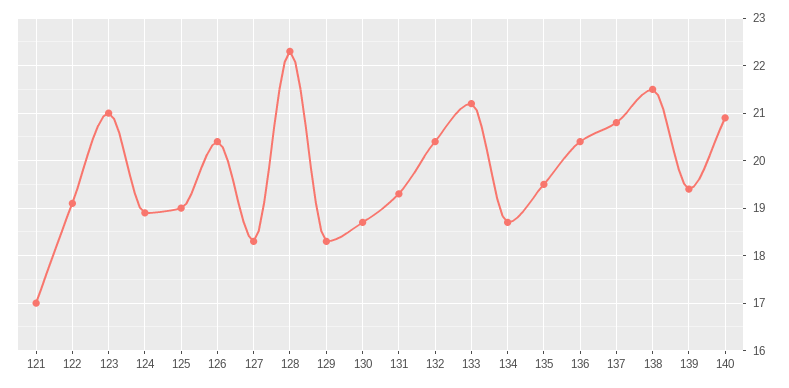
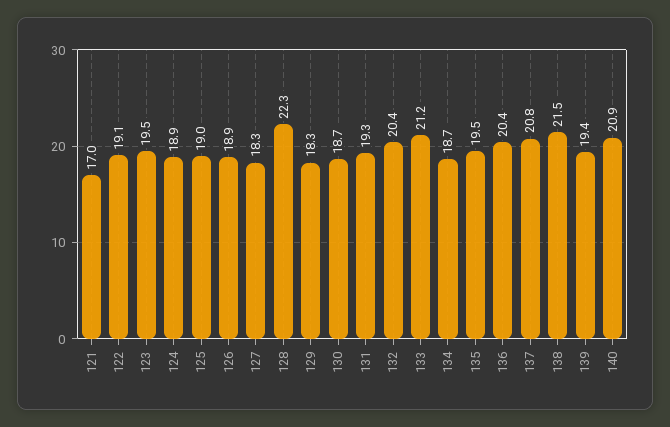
  {
    "121": 17,
    "122": 19.1,
-   "123": 21,
+   "123": 19.5,
    "124": 18.9,
    "125": 19,
-   "126": 20.5,
+   "126": 18.9,
    "127": 18.3,
    "128": 22.3,
    "129": 18.3,
    "130": 18.7,
    "131": 19.3,
    "132": 20.4,
    "133": 21.2,
    "134": 18.7,
    "135": 19.5,
    "136": 20.4,
    "137": 20.8,
    "138": 21.5,
    "139": 19.4,
    "140": 20.9
  }

